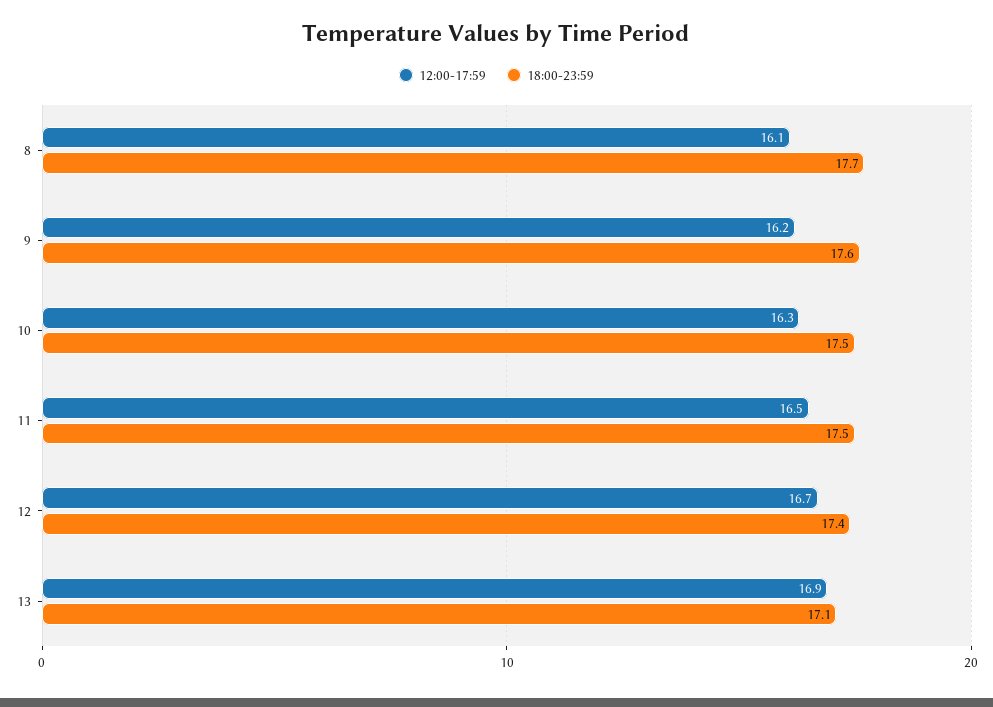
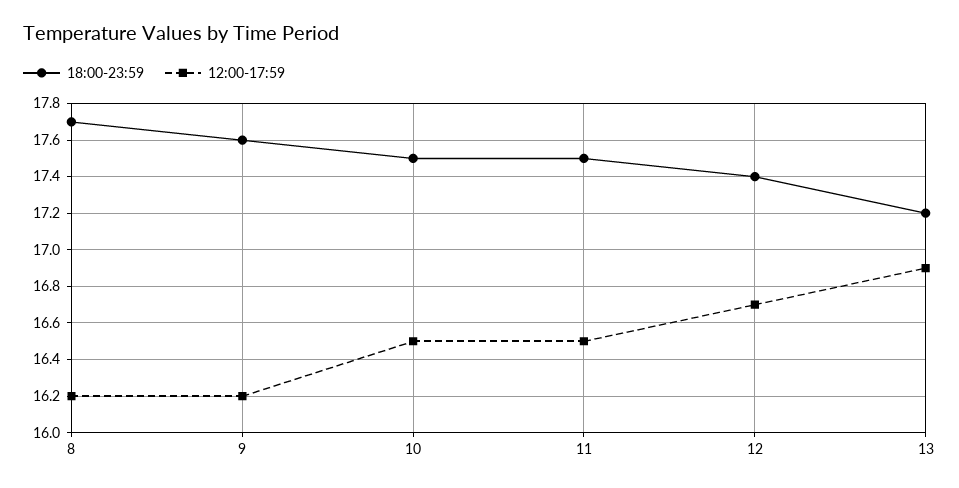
  {
    "12:00-17:59": {
-     "8": 16.1,
+     "8": 16.2,
      "9": 16.2,
-     "10": 16.3,
+     "10": 16.5,
      "11": 16.5,
      "12": 16.7,
      "13": 16.9
    },
    "18:00-23:59": {
      "8": 17.7,
      "9": 17.6,
      "10": 17.5,
      "11": 17.5,
      "12": 17.4,
-     "13": 17.1
+     "13": 17.2
    }
  }

